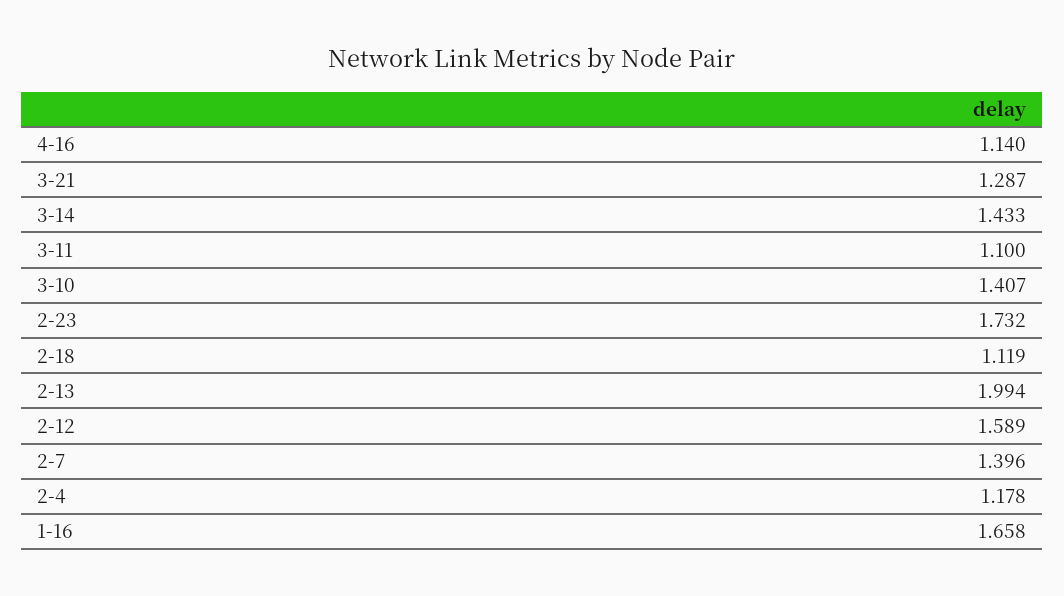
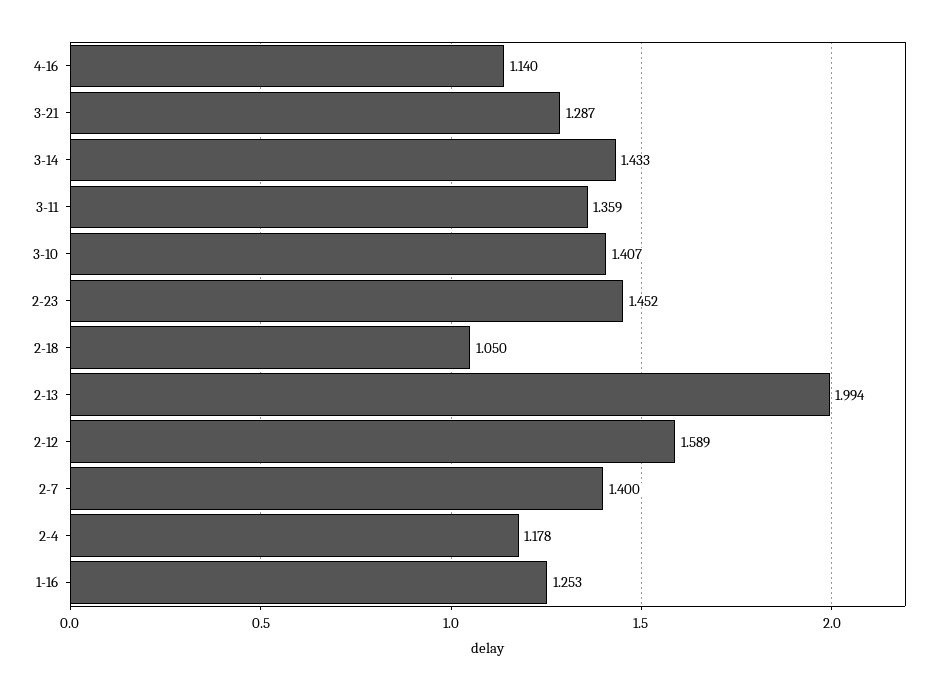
  {
    "4-16": 1.14,
    "3-21": 1.287,
    "3-14": 1.433,
-   "3-11": 1.1,
+   "3-11": 1.359,
    "3-10": 1.407,
-   "2-23": 1.732,
+   "2-23": 1.452,
-   "2-18": 1.119,
+   "2-18": 1.05,
    "2-13": 1.994,
    "2-12": 1.589,
-   "2-7": 1.396,
+   "2-7": 1.4,
    "2-4": 1.178,
-   "1-16": 1.658
+   "1-16": 1.253
  }

